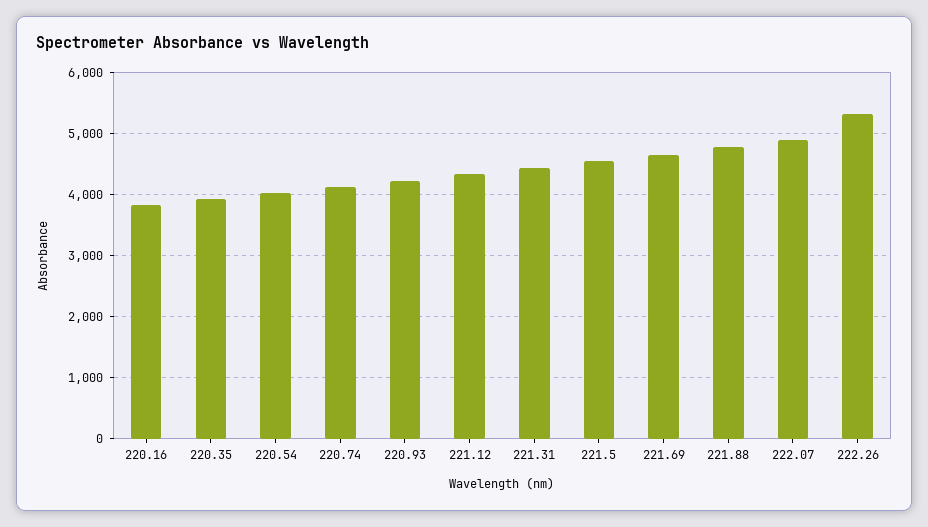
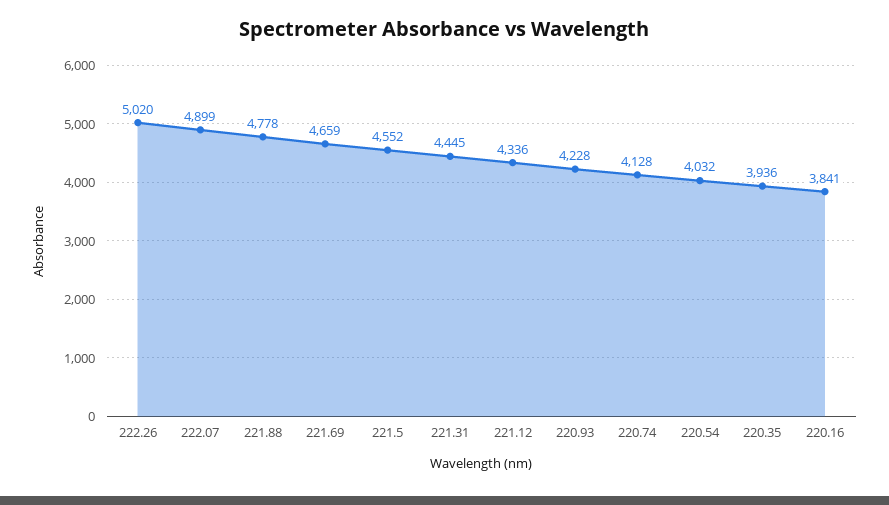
  {
    "220.16": 3841,
    "220.35": 3936,
    "220.54": 4032,
    "220.74": 4128,
    "220.93": 4228,
    "221.12": 4336,
    "221.31": 4445,
    "221.5": 4552,
    "221.69": 4659,
    "221.88": 4778,
    "222.07": 4899,
-   "222.26": 5300
+   "222.26": 5020
  }

